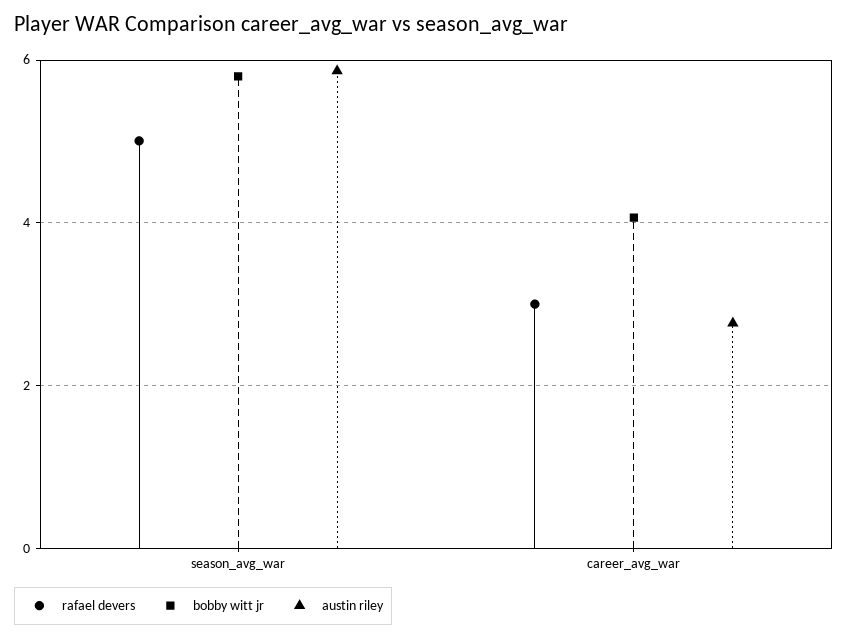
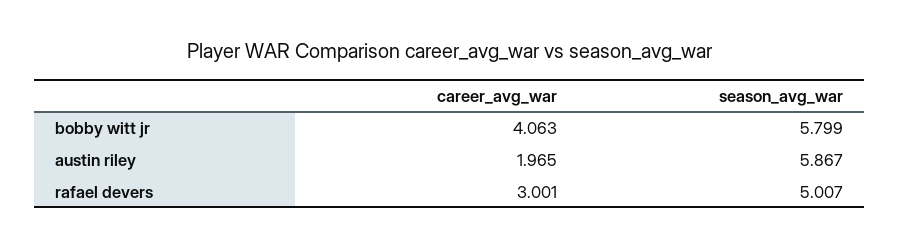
  {
    "rafael devers": {
      "season_avg_war": 5.007,
      "career_avg_war": 3.001
    },
    "bobby witt jr": {
      "season_avg_war": 5.799,
      "career_avg_war": 4.063
    },
    "austin riley": {
      "season_avg_war": 5.867,
-     "career_avg_war": 2.8
+     "career_avg_war": 1.965
    }
  }

